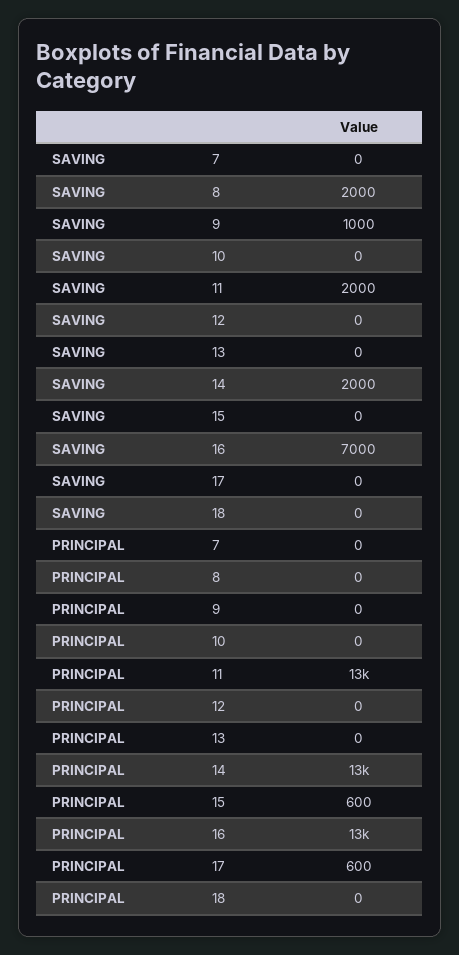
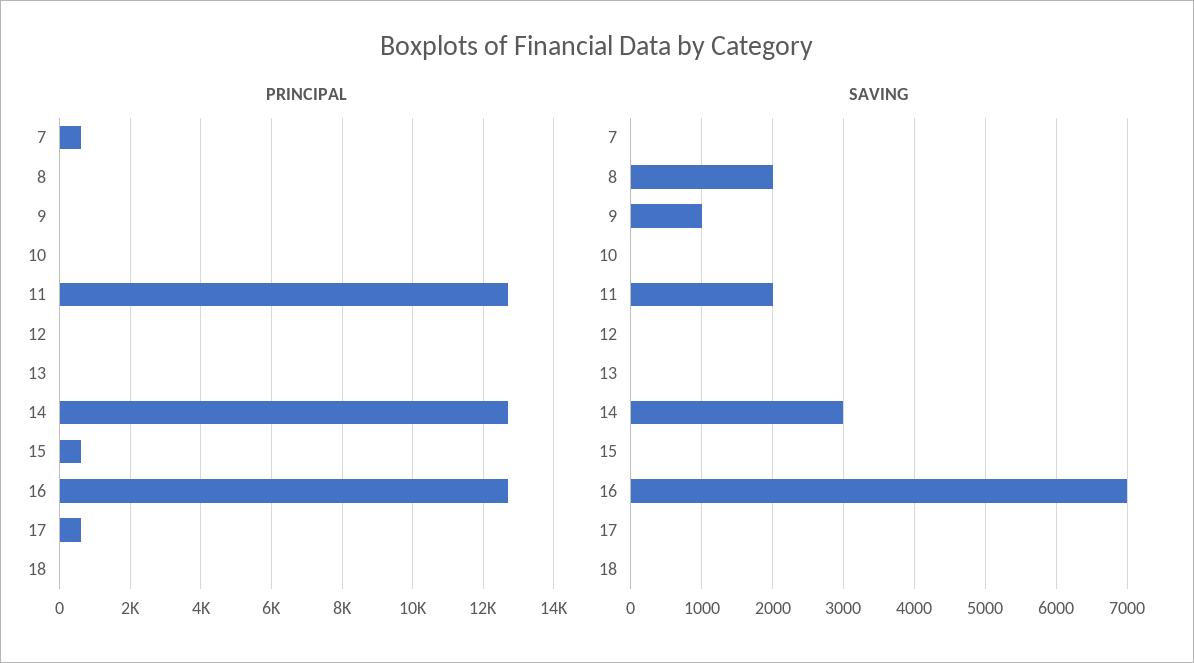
  {
    "SAVING": {
      "7": 0,
      "8": 2000,
      "9": 1000,
      "10": 0,
      "11": 2000,
      "12": 0,
      "13": 0,
-     "14": 2000,
+     "14": 3000,
      "15": 0,
      "16": 7000,
      "17": 0,
      "18": 0
    },
    "PRINCIPAL": {
-     "7": 0,
+     "7": 600,
      "8": 0,
      "9": 0,
      "10": 0,
      "11": 13000,
      "12": 0,
      "13": 0,
      "14": 13000,
      "15": 600,
      "16": 13000,
      "17": 600,
      "18": 0
    }
  }

